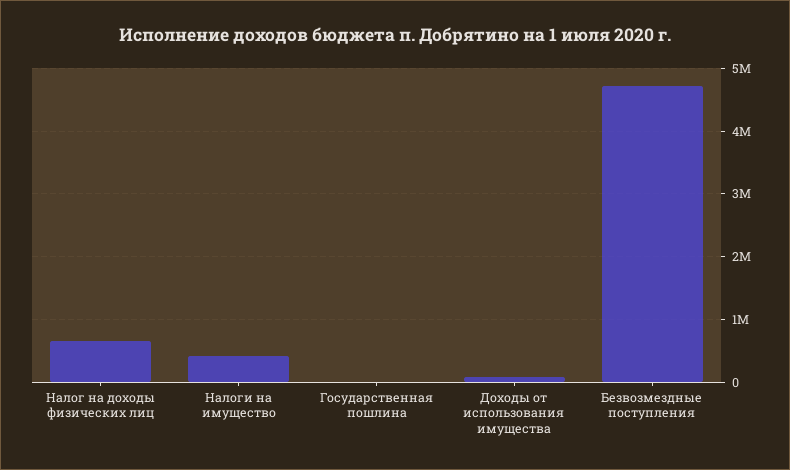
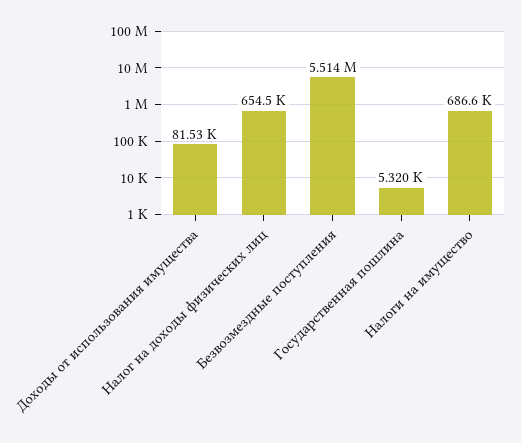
  {
    "Налог на доходы физических лиц": 654500,
-   "Налоги на имущество": 400000,
+   "Налоги на имущество": 686600,
    "Государственная пошлина": 5320,
    "Доходы от использования имущества": 81530,
-   "Безвозмездные поступления": 4700000
+   "Безвозмездные поступления": 5514000
  }

